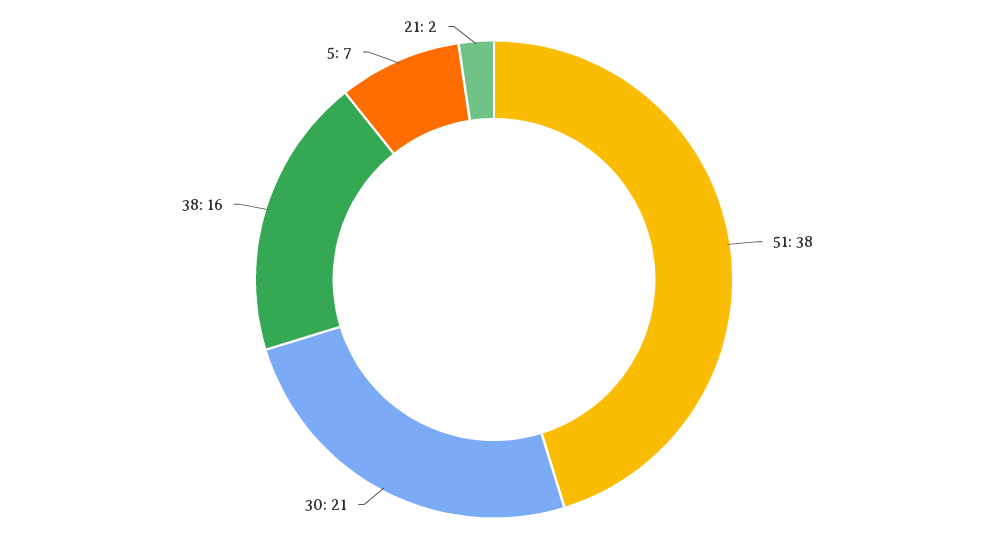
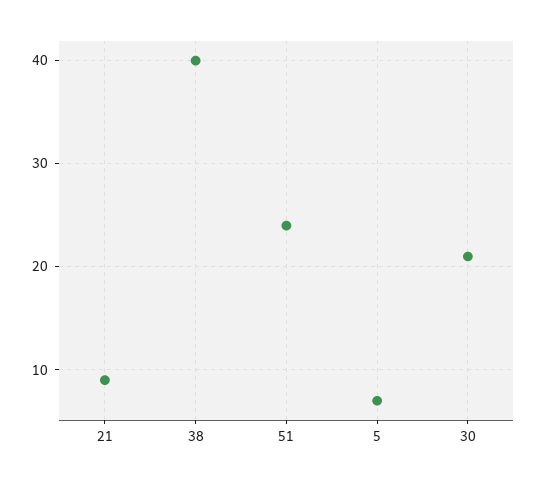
  {
-   "51": 38,
+   "51": 24,
    "30": 21,
-   "38": 16,
+   "38": 40,
    "5": 7,
-   "21": 2
+   "21": 9
  }

